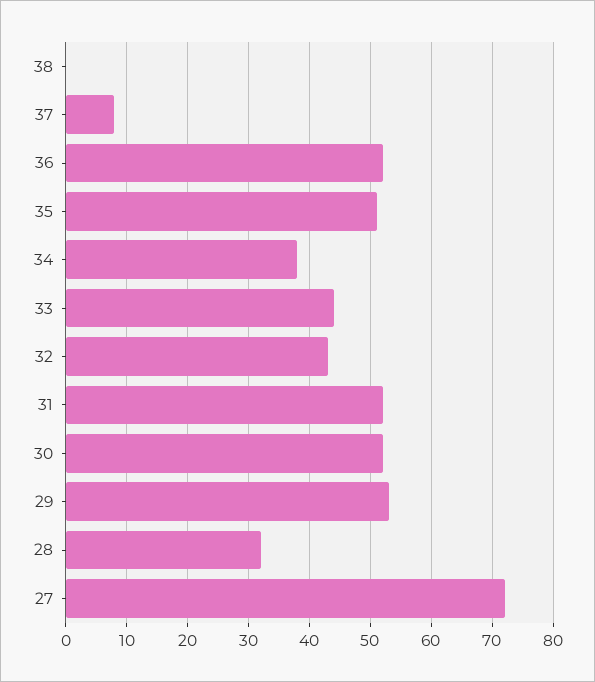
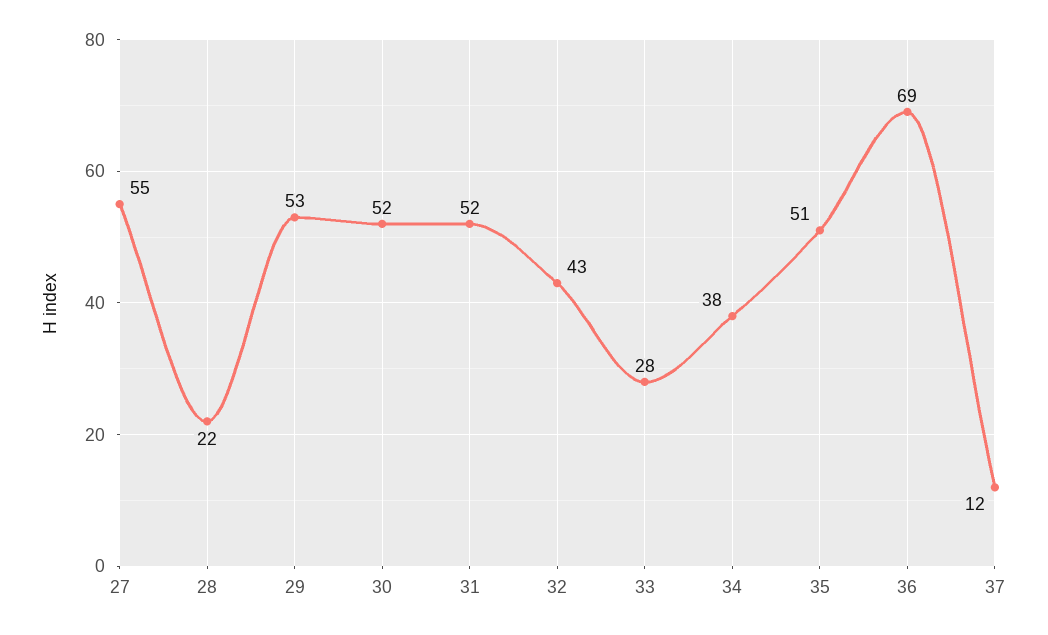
  {
-   "38": 0,
-   "37": 8,
+   "37": 12,
-   "36": 52,
+   "36": 69,
    "35": 51,
    "34": 38,
-   "33": 44,
+   "33": 28,
    "32": 43,
    "31": 52,
    "30": 52,
    "29": 53,
-   "28": 32,
+   "28": 22,
-   "27": 72
+   "27": 55
  }

